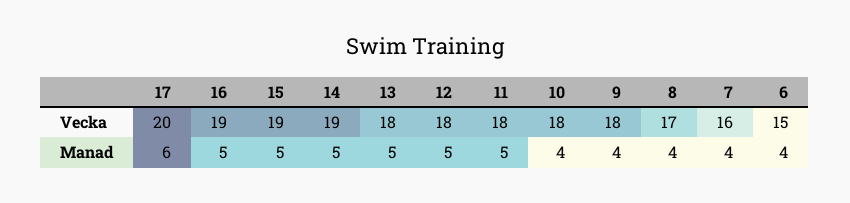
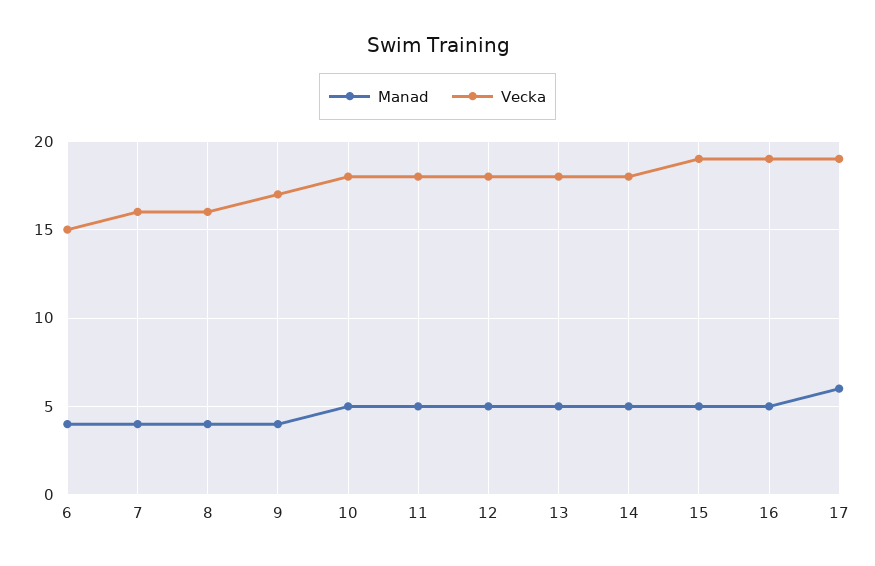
  {
    "Vecka": {
-     "17": 20,
+     "17": 19,
      "16": 19,
      "15": 19,
-     "14": 19,
+     "14": 18,
      "13": 18,
      "12": 18,
      "11": 18,
      "10": 18,
-     "9": 18,
+     "9": 17,
-     "8": 17,
+     "8": 16,
      "7": 16,
      "6": 15
    },
    "Manad": {
      "17": 6,
      "16": 5,
      "15": 5,
      "14": 5,
      "13": 5,
      "12": 5,
      "11": 5,
-     "10": 4,
+     "10": 5,
      "9": 4,
      "8": 4,
      "7": 4,
      "6": 4
    }
  }

